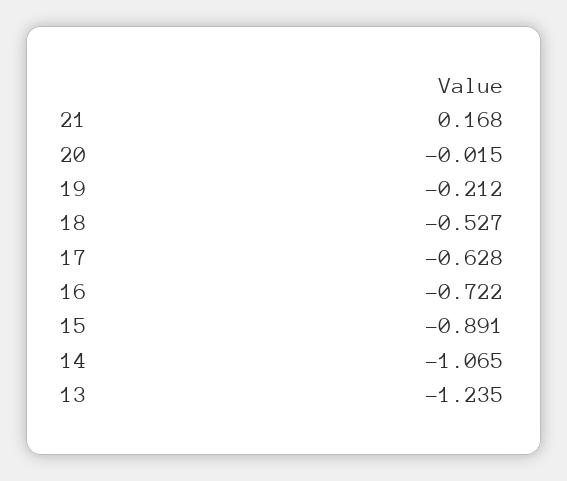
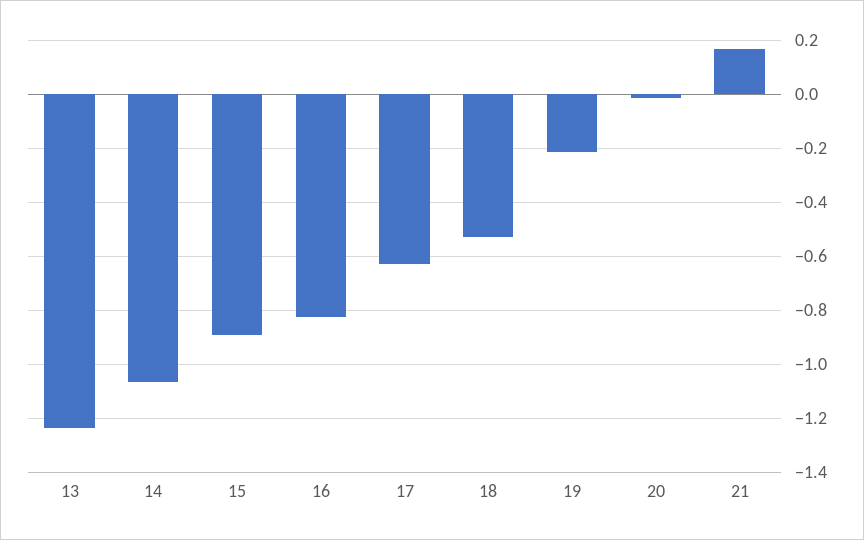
  {
    "21": 0.168,
    "20": -0.015,
    "19": -0.212,
    "18": -0.527,
    "17": -0.628,
-   "16": -0.722,
+   "16": -0.825,
    "15": -0.891,
    "14": -1.065,
    "13": -1.235
  }

